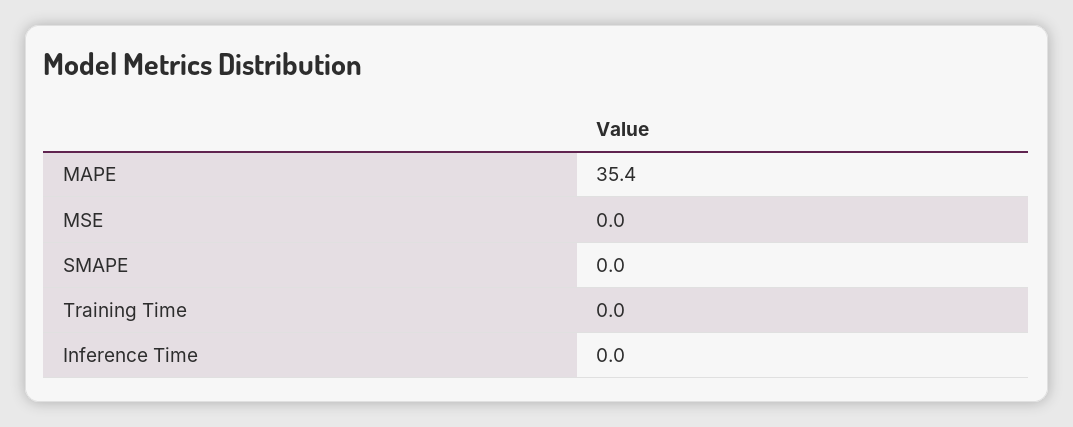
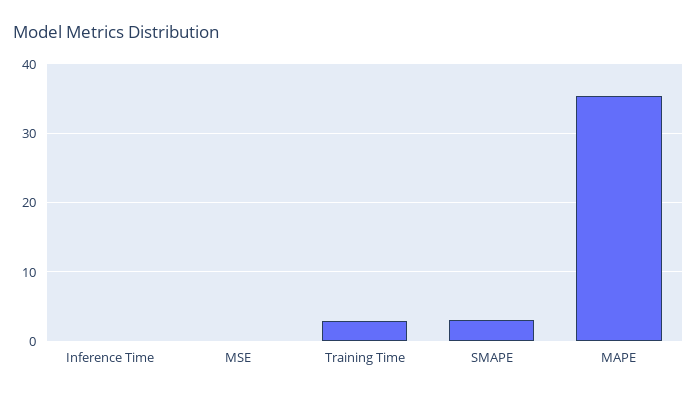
  {
    "MAPE": 35.4,
    "MSE": 0,
-   "SMAPE": 0,
+   "SMAPE": 3,
-   "Training Time": 0,
+   "Training Time": 3,
    "Inference Time": 0
  }

